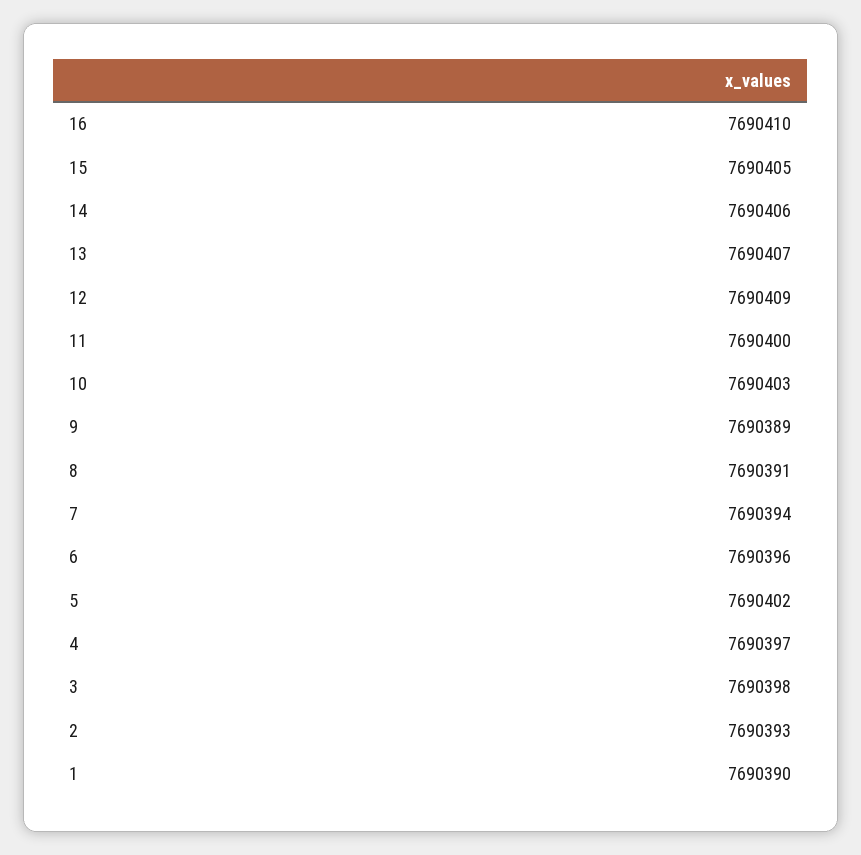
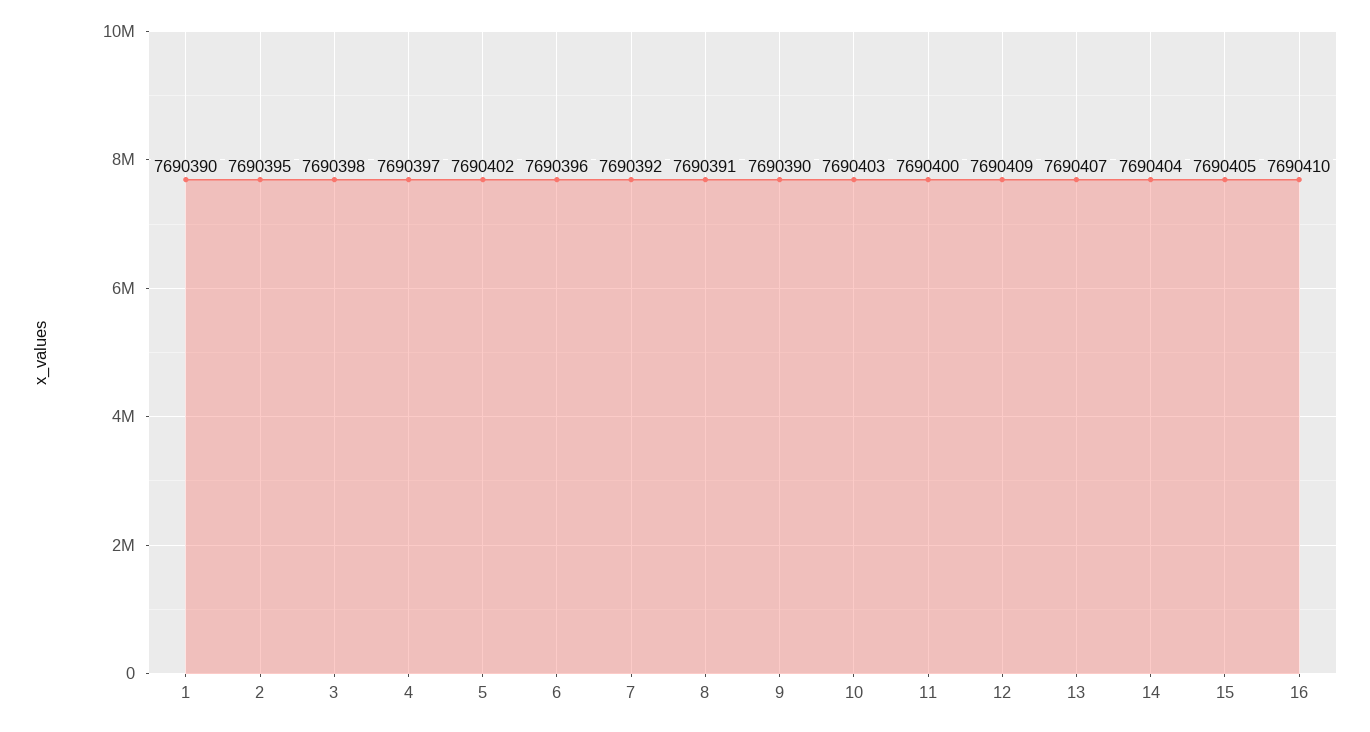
  {
    "16": 7690410,
    "15": 7690405,
-   "14": 7690406,
+   "14": 7690404,
    "13": 7690407,
    "12": 7690409,
    "11": 7690400,
    "10": 7690403,
-   "9": 7690389,
+   "9": 7690390,
    "8": 7690391,
-   "7": 7690394,
+   "7": 7690392,
    "6": 7690396,
    "5": 7690402,
    "4": 7690397,
    "3": 7690398,
-   "2": 7690393,
+   "2": 7690395,
    "1": 7690390
  }

